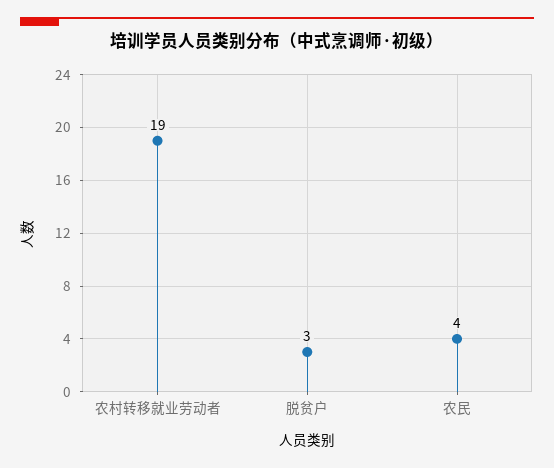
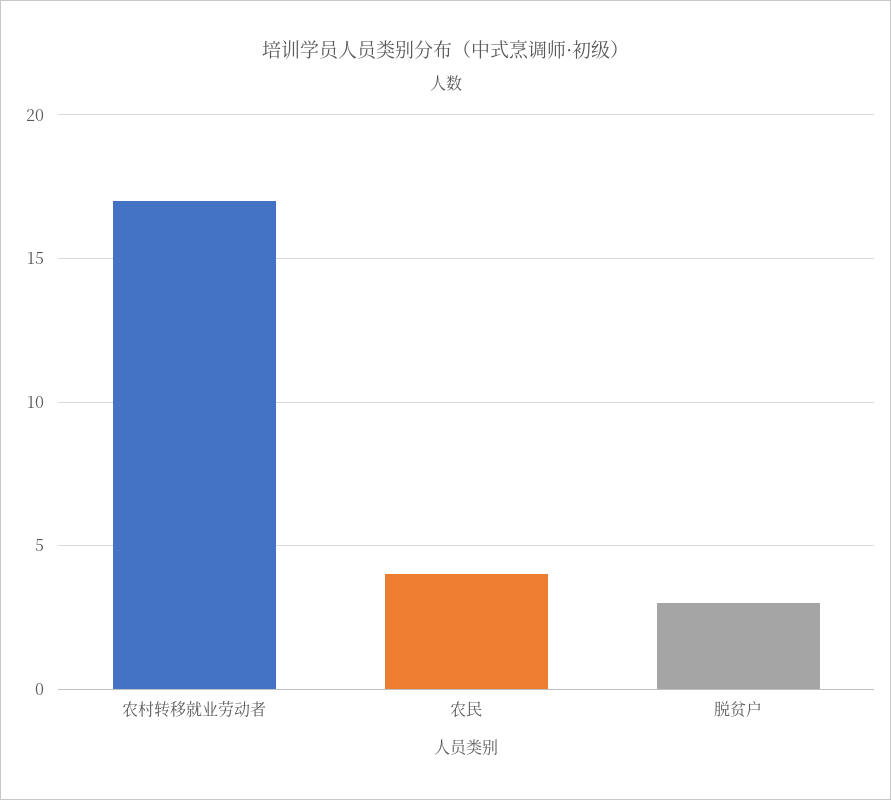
  {
-   "农村转移就业劳动者": 19,
+   "农村转移就业劳动者": 17,
    "脱贫户": 3,
    "农民": 4
  }

